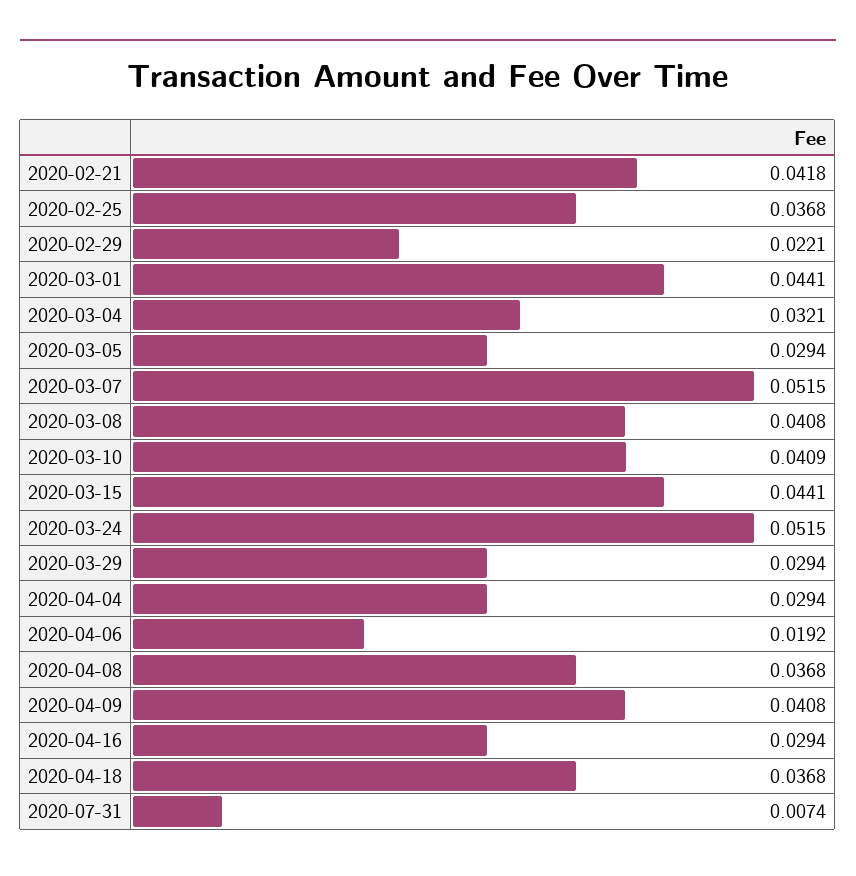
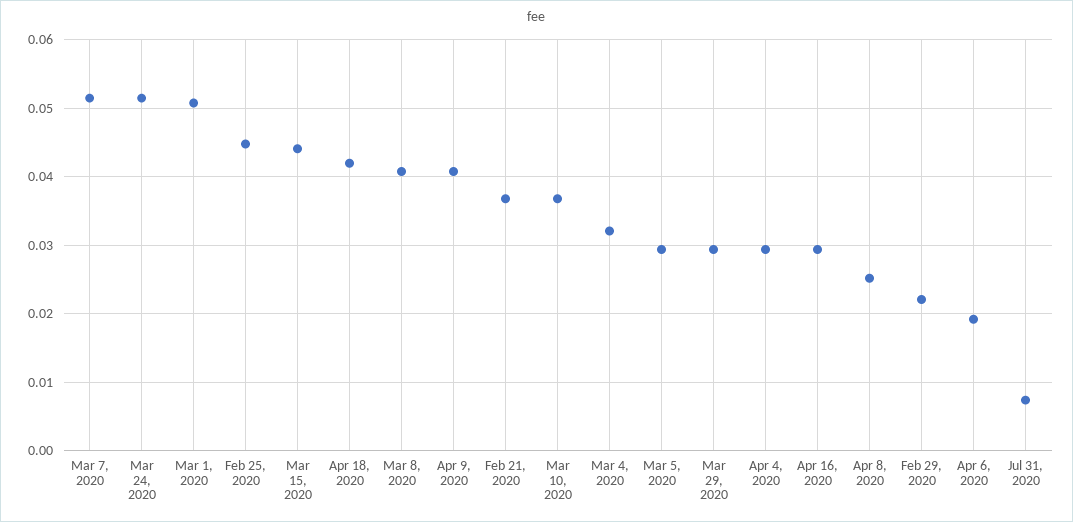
  {
-   "2020-02-21": 0.0418,
+   "2020-02-21": 0.037,
-   "2020-02-25": 0.0368,
+   "2020-02-25": 0.045,
    "2020-02-29": 0.0221,
-   "2020-03-01": 0.0441,
+   "2020-03-01": 0.051,
    "2020-03-04": 0.0321,
    "2020-03-05": 0.0294,
    "2020-03-07": 0.0515,
    "2020-03-08": 0.0408,
-   "2020-03-10": 0.0409,
+   "2020-03-10": 0.037,
    "2020-03-15": 0.0441,
    "2020-03-24": 0.0515,
    "2020-03-29": 0.0294,
    "2020-04-04": 0.0294,
    "2020-04-06": 0.0192,
-   "2020-04-08": 0.0368,
+   "2020-04-08": 0.025,
    "2020-04-09": 0.0408,
    "2020-04-16": 0.0294,
-   "2020-04-18": 0.0368,
+   "2020-04-18": 0.042,
    "2020-07-31": 0.0074
  }

